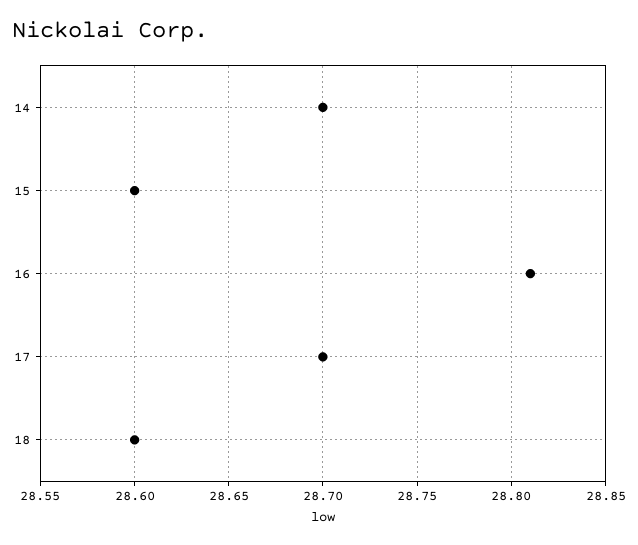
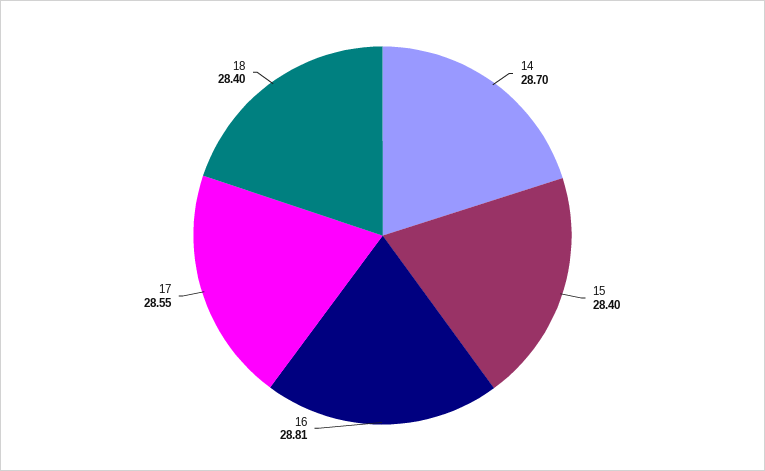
  {
    "14": 28.7,
-   "15": 28.6,
+   "15": 28.4,
    "16": 28.81,
-   "17": 28.7,
+   "17": 28.55,
-   "18": 28.6
+   "18": 28.4
  }

